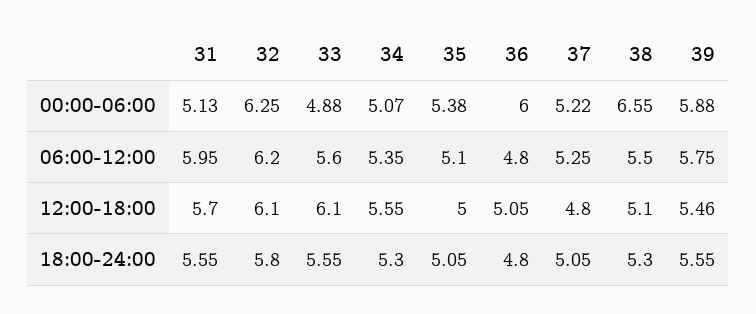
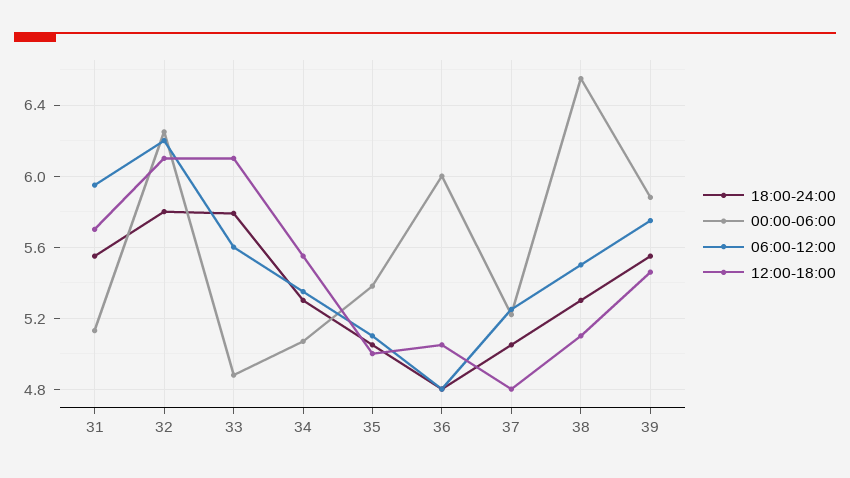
  {
    "00:00-06:00": {
      "31": 5.13,
      "32": 6.25,
      "33": 4.88,
      "34": 5.07,
      "35": 5.38,
      "36": 6,
      "37": 5.22,
      "38": 6.55,
      "39": 5.88
    },
    "06:00-12:00": {
      "31": 5.95,
      "32": 6.2,
      "33": 5.6,
      "34": 5.35,
      "35": 5.1,
      "36": 4.8,
      "37": 5.25,
      "38": 5.5,
      "39": 5.75
    },
    "12:00-18:00": {
      "31": 5.7,
      "32": 6.1,
      "33": 6.1,
      "34": 5.55,
      "35": 5,
      "36": 5.05,
      "37": 4.8,
      "38": 5.1,
      "39": 5.46
    },
    "18:00-24:00": {
      "31": 5.55,
      "32": 5.8,
-     "33": 5.55,
+     "33": 5.8,
      "34": 5.3,
      "35": 5.05,
      "36": 4.8,
      "37": 5.05,
      "38": 5.3,
      "39": 5.55
    }
  }

